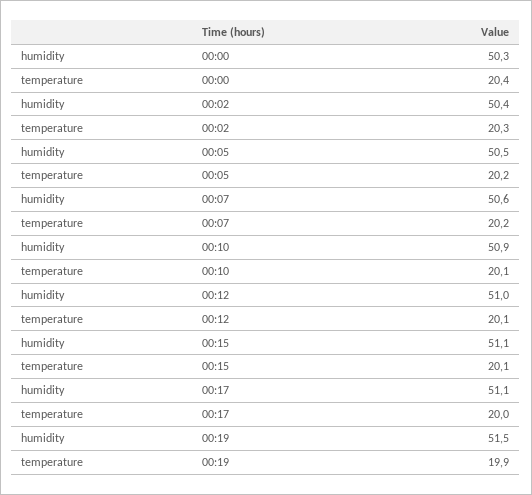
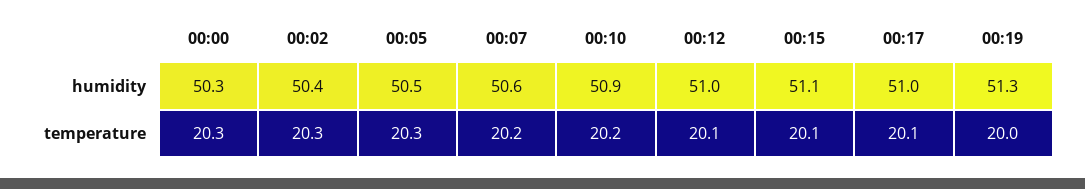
  {
    "humidity": {
      "00:00": 50.3,
      "00:02": 50.4,
      "00:05": 50.5,
      "00:07": 50.6,
      "00:10": 50.9,
      "00:12": 51,
      "00:15": 51.1,
-     "00:17": 51.1,
+     "00:17": 51,
-     "00:19": 51.5
+     "00:19": 51.3
    },
    "temperature": {
-     "00:00": 20.4,
+     "00:00": 20.3,
      "00:02": 20.3,
-     "00:05": 20.2,
+     "00:05": 20.3,
      "00:07": 20.2,
-     "00:10": 20.1,
+     "00:10": 20.2,
      "00:12": 20.1,
      "00:15": 20.1,
-     "00:17": 20,
+     "00:17": 20.1,
-     "00:19": 19.9
+     "00:19": 20
    }
  }

